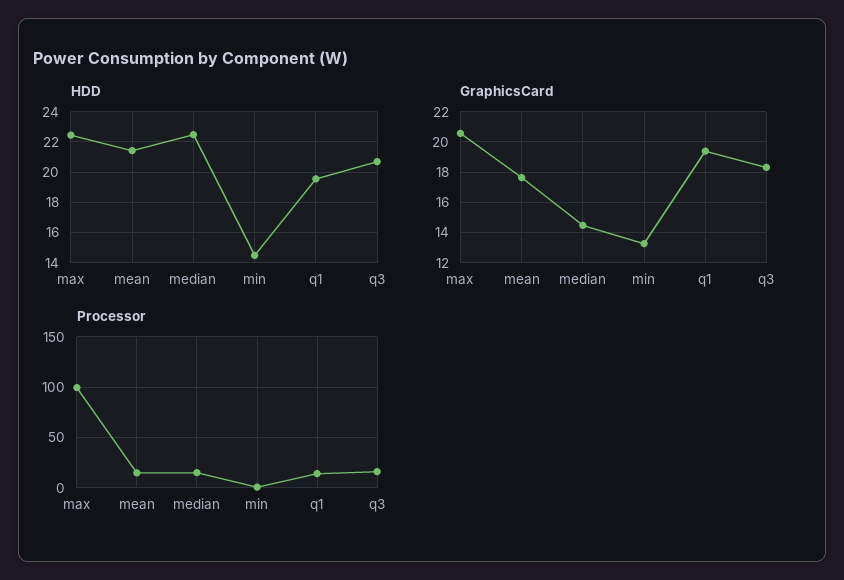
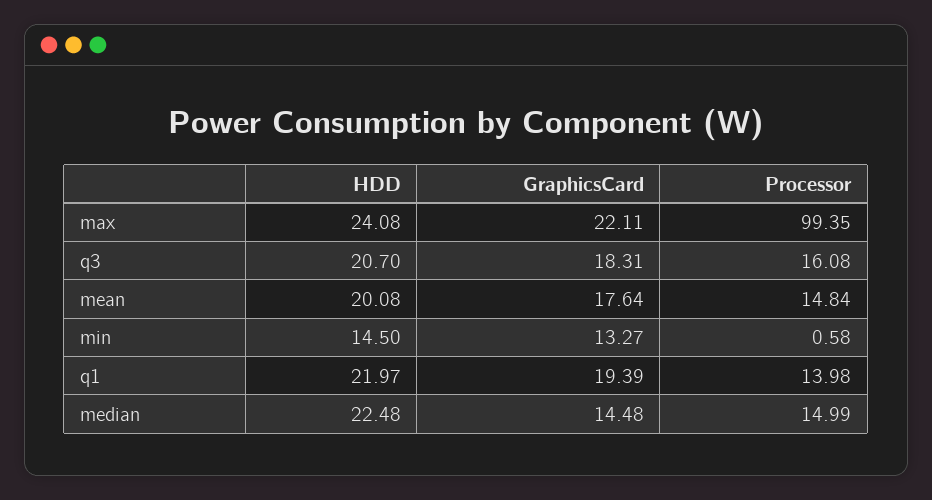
  {
    "HDD": {
-     "max": 22.5,
+     "max": 24.08,
-     "mean": 21.5,
+     "mean": 20.08,
      "median": 22.48,
      "min": 14.5,
-     "q1": 19.5,
+     "q1": 21.97,
      "q3": 20.7
    },
    "GraphicsCard": {
-     "max": 20.5,
+     "max": 22.11,
      "mean": 17.64,
      "median": 14.48,
      "min": 13.27,
      "q1": 19.39,
      "q3": 18.31
    },
    "Processor": {
      "max": 99.35,
      "mean": 14.84,
      "median": 14.99,
      "min": 0.58,
      "q1": 13.98,
      "q3": 16.08
    }
  }

